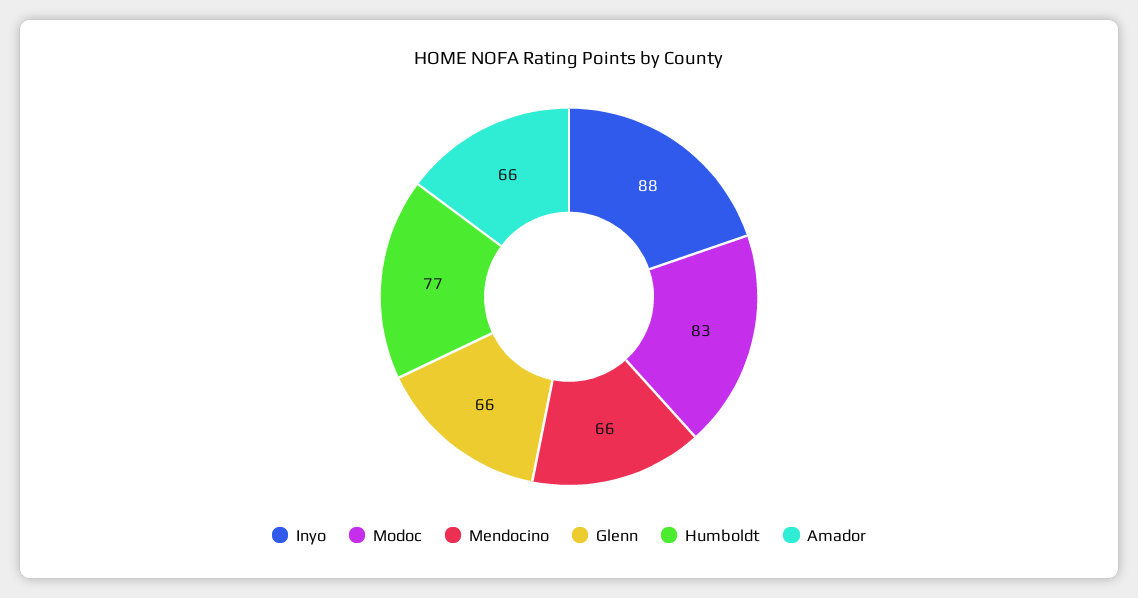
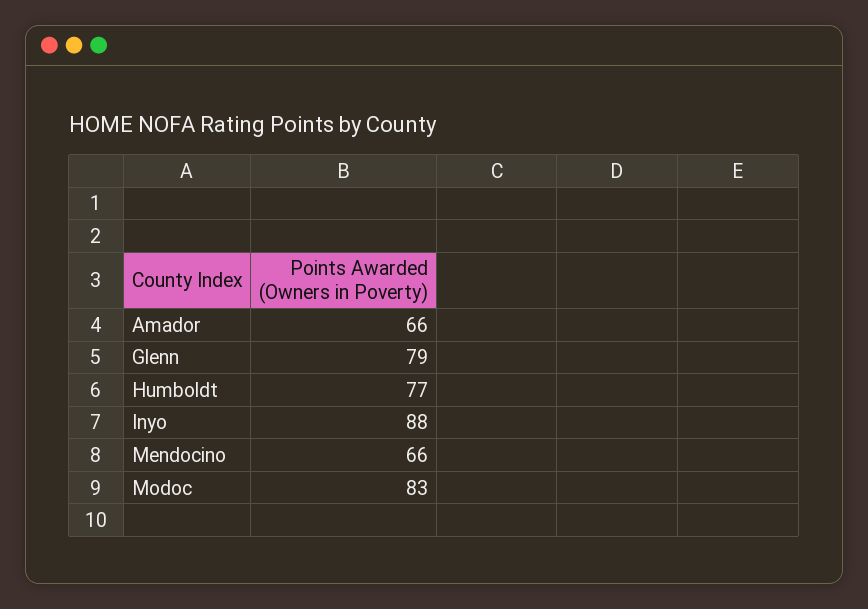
  {
    "Inyo": 88,
    "Modoc": 83,
    "Mendocino": 66,
-   "Glenn": 66,
+   "Glenn": 79,
    "Humboldt": 77,
    "Amador": 66
  }

